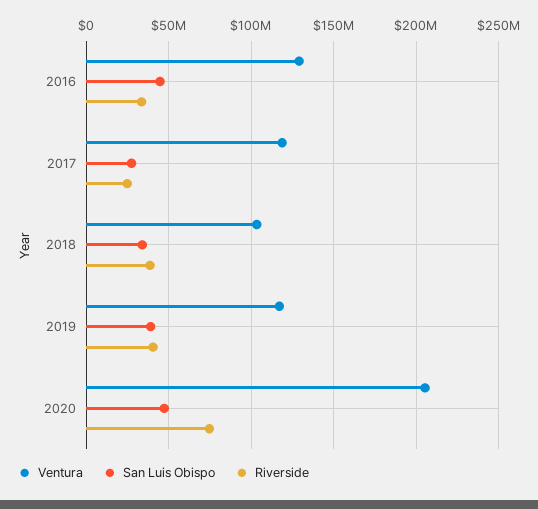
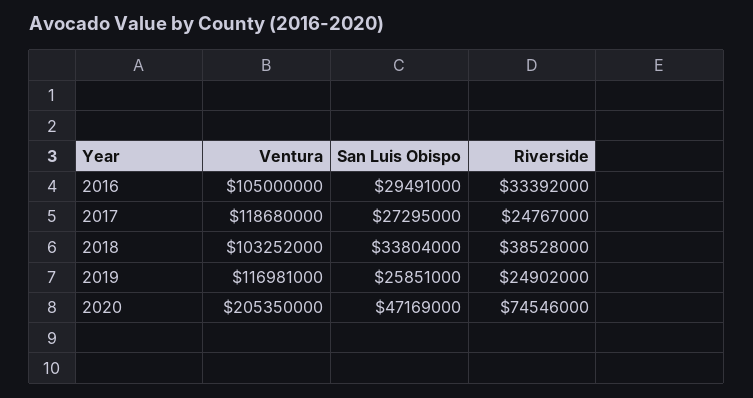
  {
    "Ventura": {
-     "2016": 130000000,
+     "2016": 105000000,
      "2017": 118680000,
      "2018": 103252000,
      "2019": 116981000,
      "2020": 205350000
    },
    "San Luis Obispo": {
-     "2016": 45000000,
+     "2016": 29491000,
      "2017": 27295000,
      "2018": 33804000,
-     "2019": 40000000,
+     "2019": 25851000,
      "2020": 47169000
    },
    "Riverside": {
      "2016": 33392000,
      "2017": 24767000,
      "2018": 38528000,
-     "2019": 40000000,
+     "2019": 24902000,
      "2020": 74546000
    }
  }

